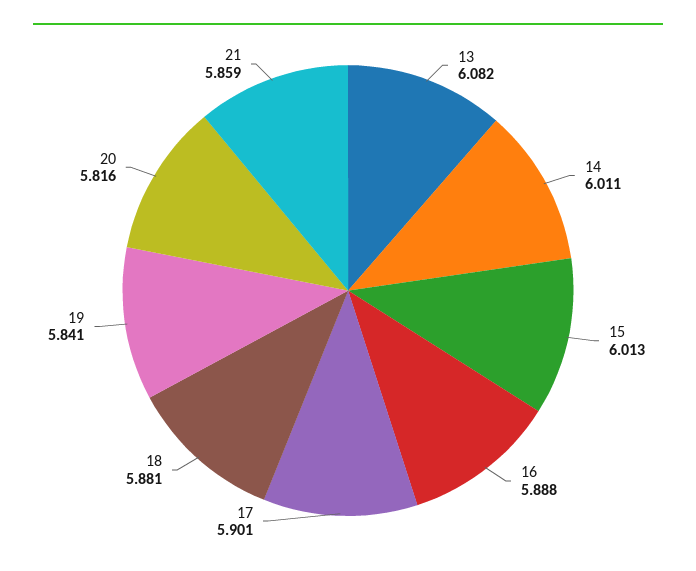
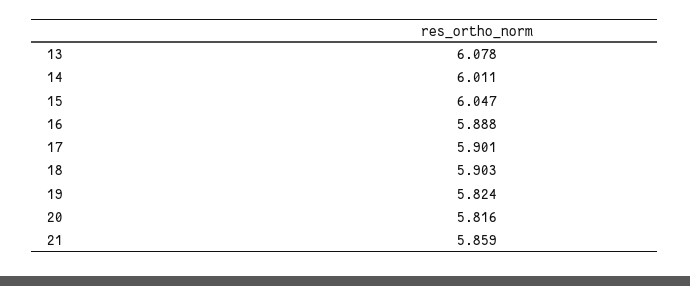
  {
-   "13": 6.082,
+   "13": 6.078,
    "14": 6.011,
-   "15": 6.013,
+   "15": 6.047,
    "16": 5.888,
    "17": 5.901,
-   "18": 5.881,
+   "18": 5.903,
-   "19": 5.841,
+   "19": 5.824,
    "20": 5.816,
    "21": 5.859
  }

